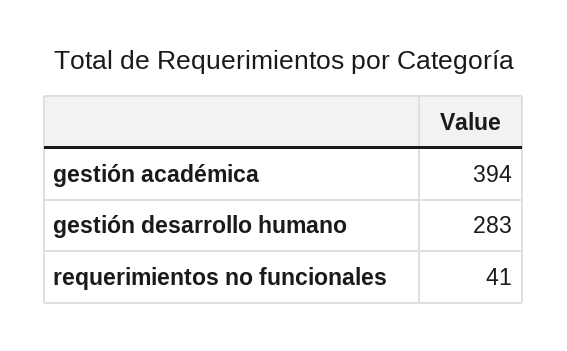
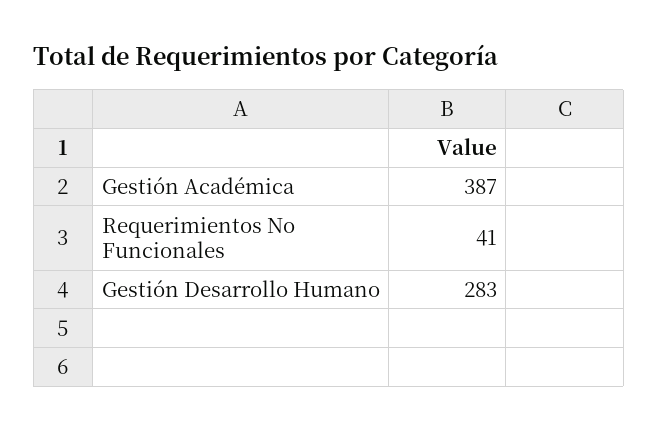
  {
-   "gestión académica": 394,
+   "gestión académica": 387,
    "gestión desarrollo humano": 283,
    "requerimientos no funcionales": 41
  }

